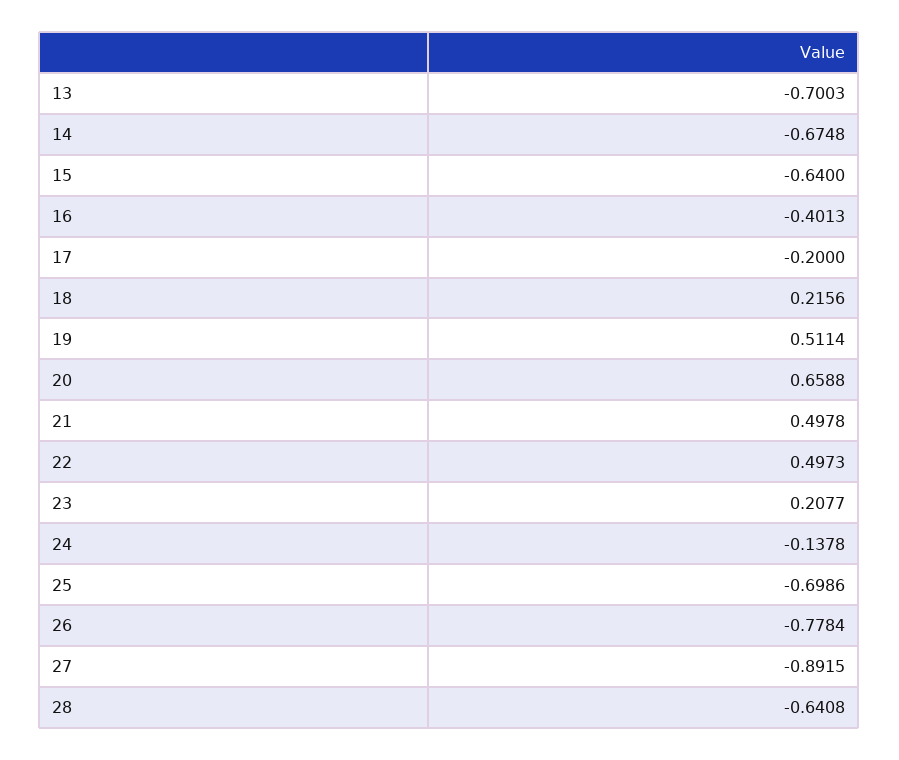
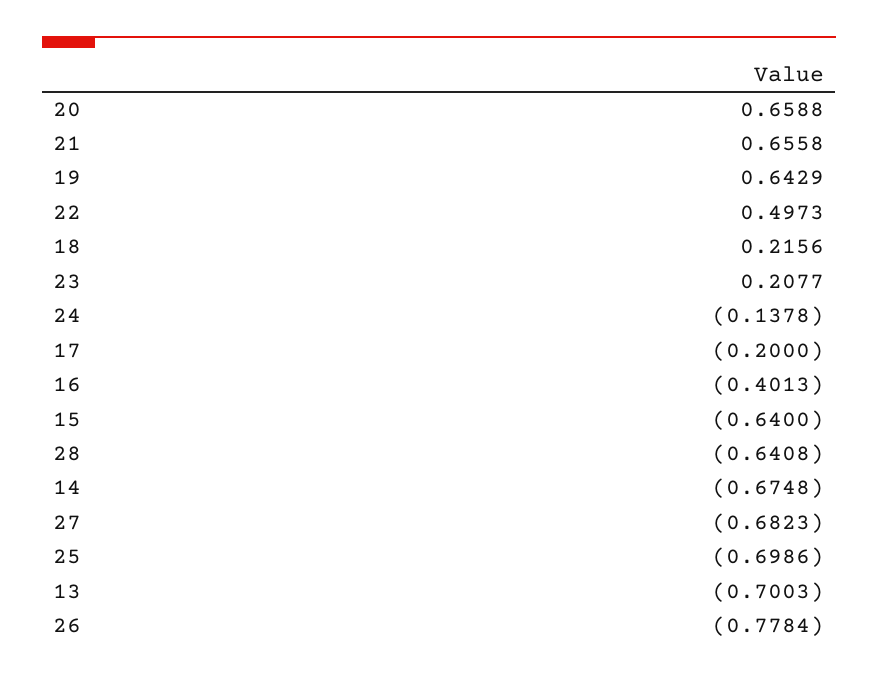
  {
    "13": -0.7003,
    "14": -0.6748,
    "15": -0.64,
    "16": -0.4013,
    "17": -0.2,
    "18": 0.2156,
-   "19": 0.5114,
+   "19": 0.6429,
    "20": 0.6588,
-   "21": 0.4978,
+   "21": 0.6558,
    "22": 0.4973,
    "23": 0.2077,
    "24": -0.1378,
    "25": -0.6986,
    "26": -0.7784,
-   "27": -0.8915,
+   "27": -0.6823,
    "28": -0.6408
  }

